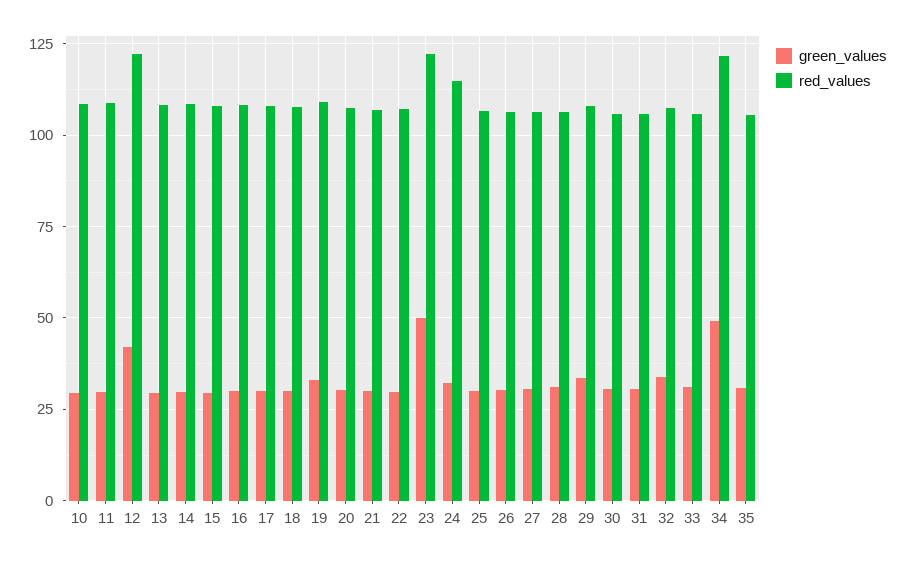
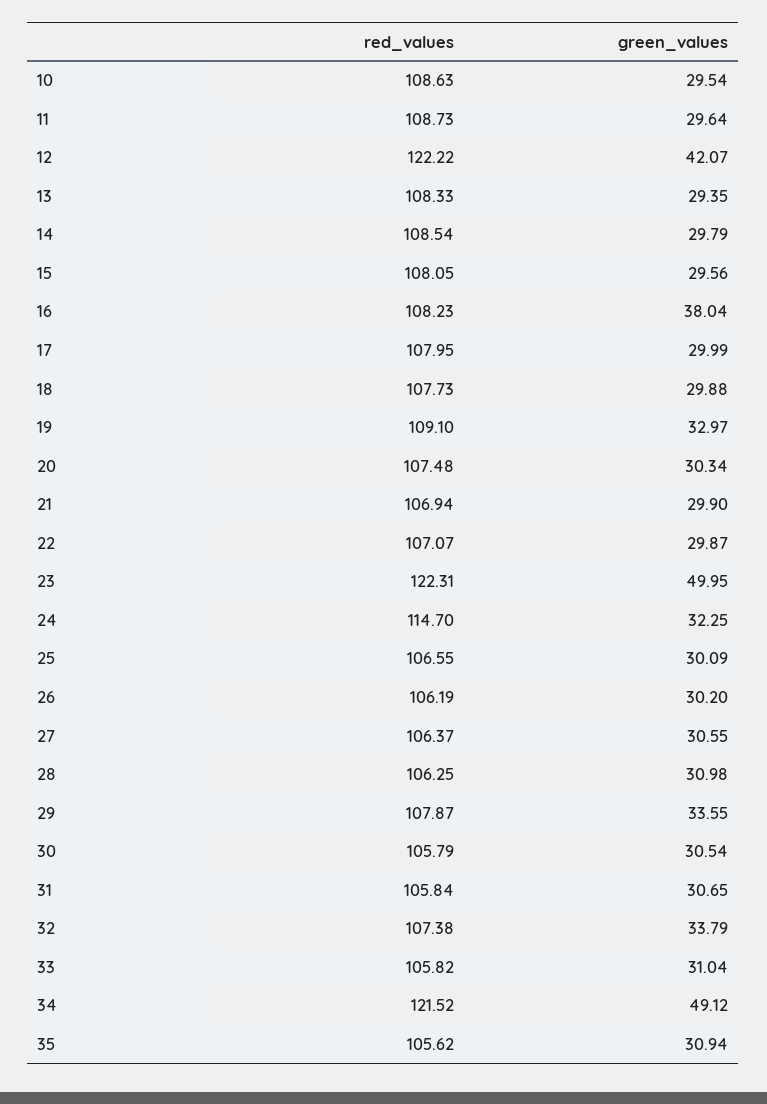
  {
    "green_values": {
      "10": 29.54,
      "11": 29.64,
      "12": 42.07,
      "13": 29.35,
      "14": 29.79,
      "15": 29.56,
-     "16": 30,
+     "16": 38.04,
      "17": 29.99,
      "18": 29.88,
      "19": 32.97,
      "20": 30.34,
      "21": 29.9,
      "22": 29.87,
      "23": 49.95,
      "24": 32.25,
      "25": 30.09,
      "26": 30.2,
      "27": 30.55,
      "28": 30.98,
      "29": 33.55,
      "30": 30.54,
      "31": 30.65,
      "32": 33.79,
      "33": 31.04,
      "34": 49.12,
      "35": 30.94
    },
    "red_values": {
      "10": 108.63,
      "11": 108.73,
      "12": 122.22,
      "13": 108.33,
      "14": 108.54,
      "15": 108.05,
      "16": 108.23,
      "17": 107.95,
      "18": 107.73,
      "19": 109.1,
      "20": 107.48,
      "21": 106.94,
      "22": 107.07,
      "23": 122.31,
      "24": 114.7,
      "25": 106.55,
      "26": 106.19,
      "27": 106.37,
      "28": 106.25,
      "29": 107.87,
      "30": 105.79,
      "31": 105.84,
      "32": 107.38,
      "33": 105.82,
      "34": 121.52,
      "35": 105.62
    }
  }

